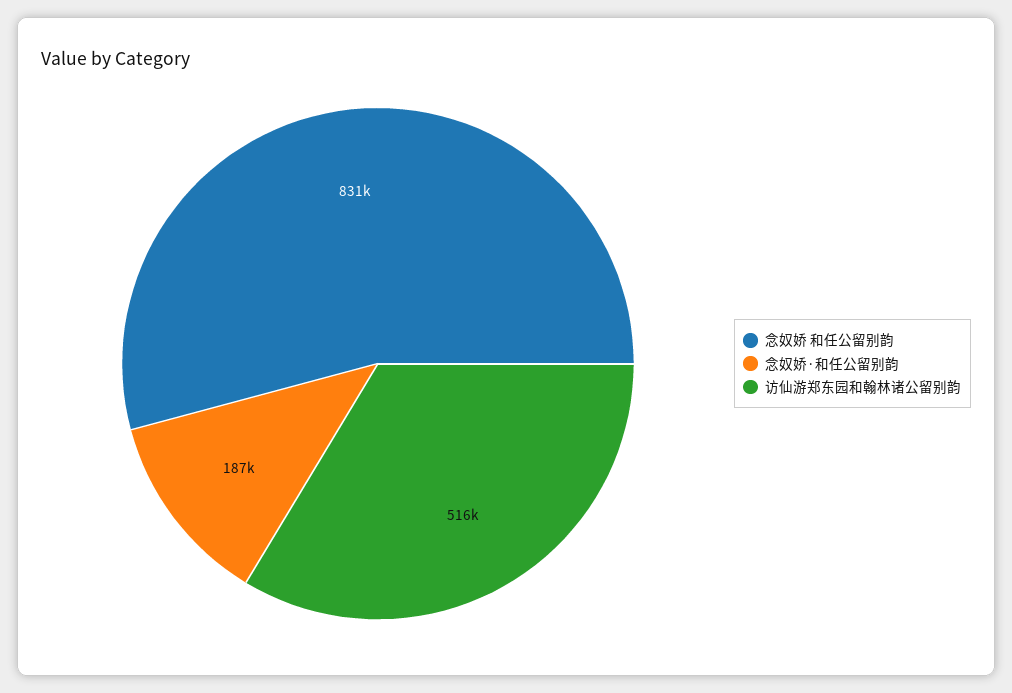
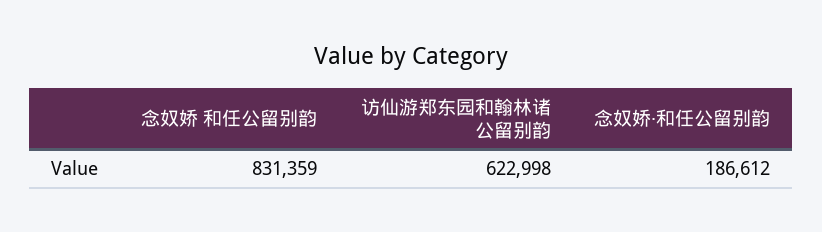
  {
    "念奴娇 和任公留别韵": 831359,
    "念奴娇·和任公留别韵": 186612,
-   "访仙游郑东园和翰林诸公留别韵": 516000
+   "访仙游郑东园和翰林诸公留别韵": 622998
  }

